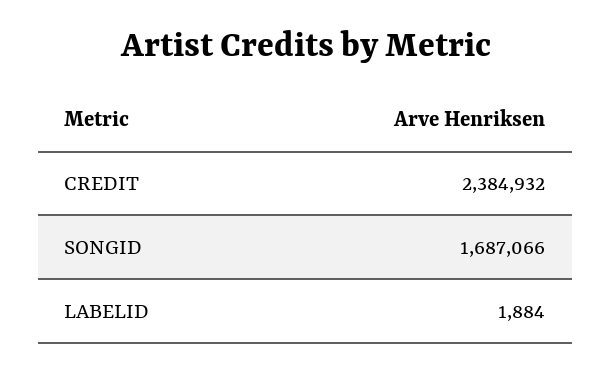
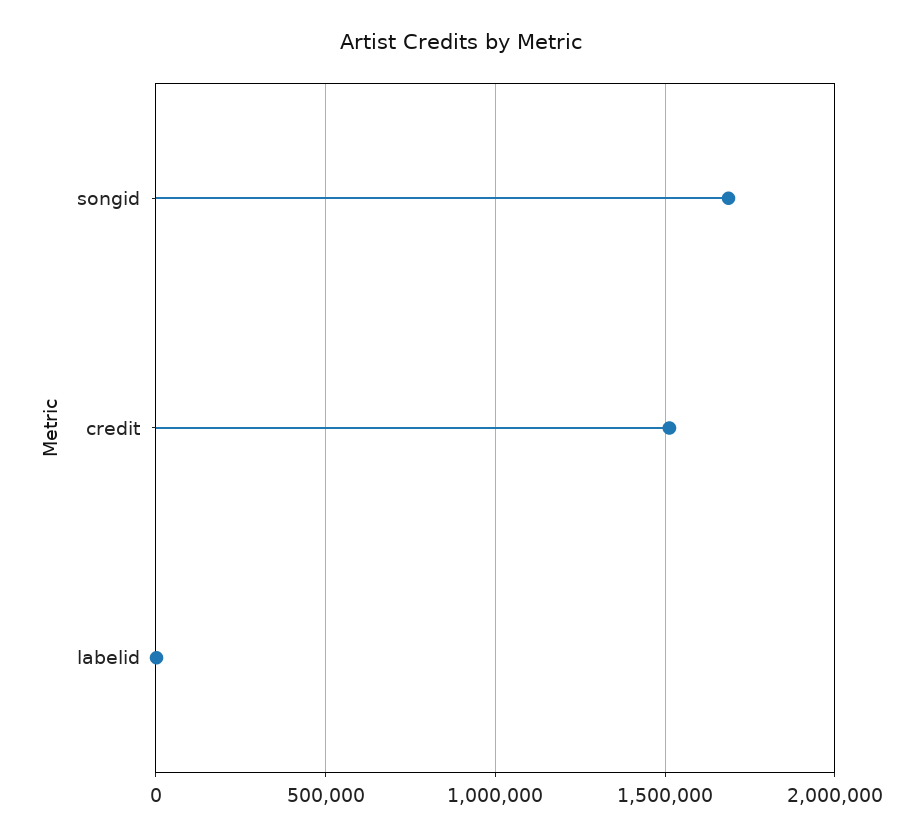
  {
-   "CREDIT": 2384932,
+   "CREDIT": 1500000,
    "SONGID": 1687066,
    "LABELID": 1884
  }

